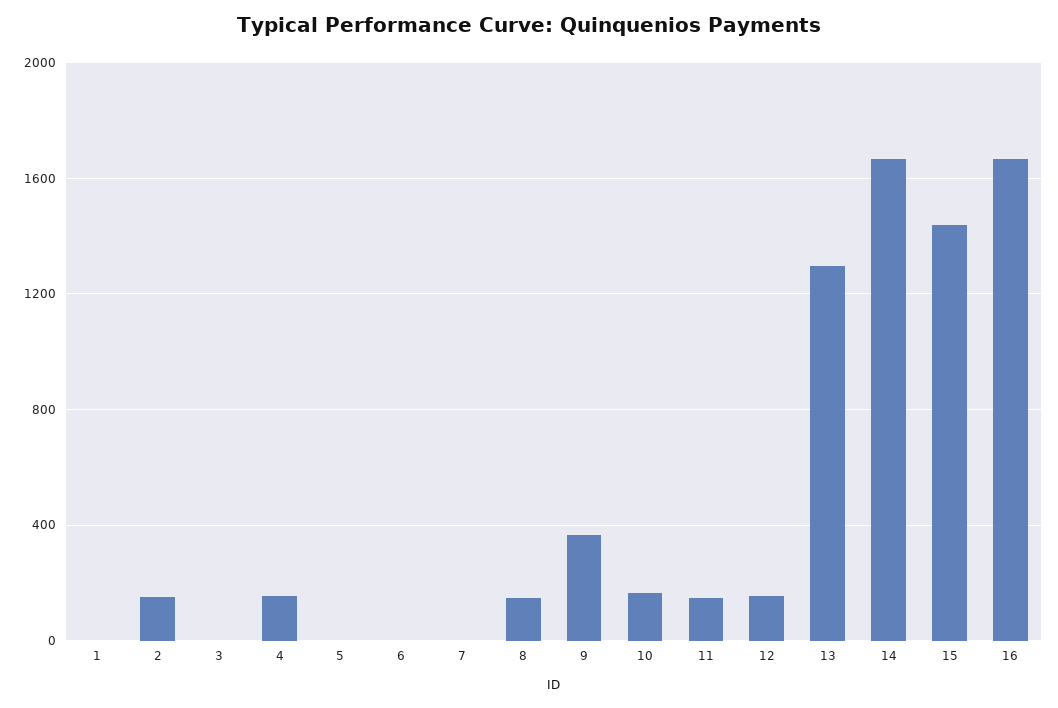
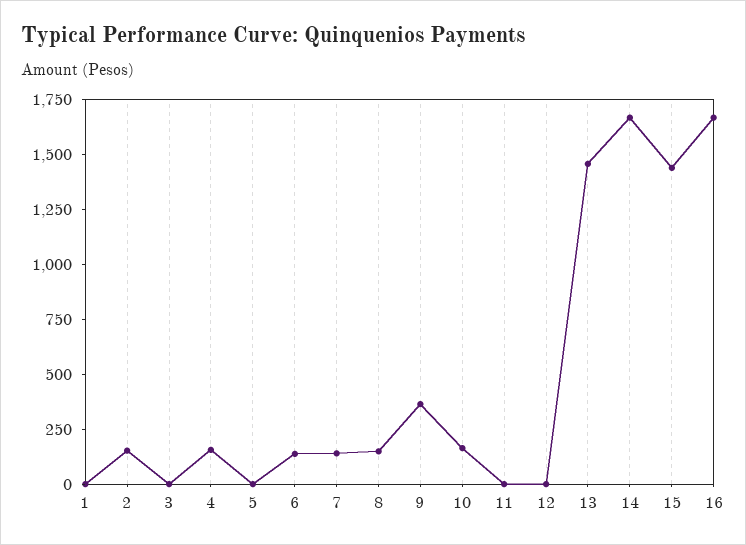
  {
    "1": 0,
    "2": 150,
    "3": 0,
    "4": 150,
    "5": 0,
-   "6": 0,
+   "6": 150,
-   "7": 0,
+   "7": 150,
    "8": 150,
    "9": 350,
    "10": 150,
-   "11": 150,
+   "11": 0,
-   "12": 150,
+   "12": 0,
-   "13": 1300,
+   "13": 1450,
    "14": 1650,
    "15": 1450,
    "16": 1650
  }

